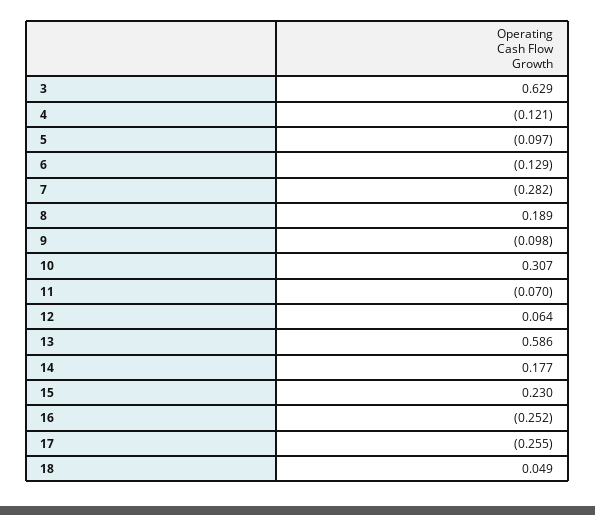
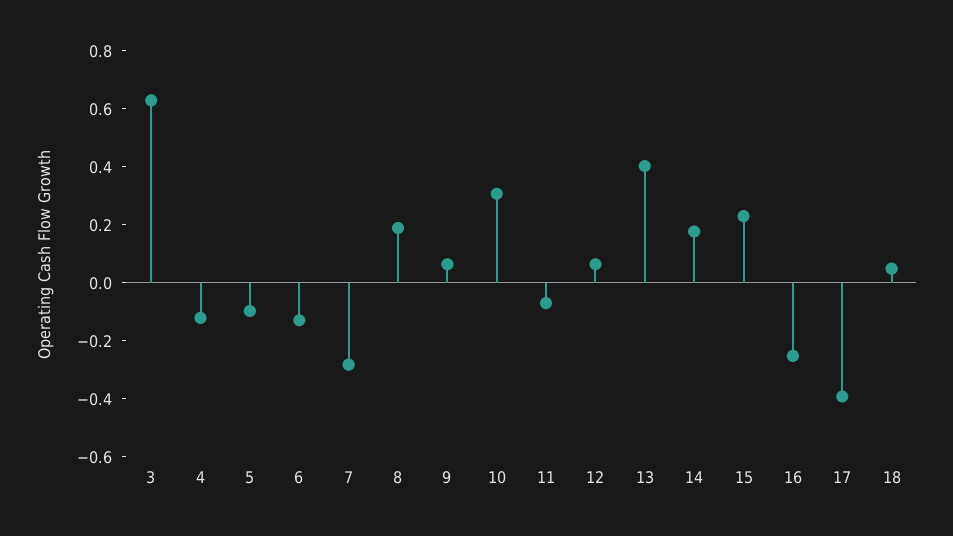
  {
    "3": 0.629,
    "4": -0.121,
    "5": -0.097,
    "6": -0.129,
    "7": -0.282,
    "8": 0.189,
-   "9": -0.098,
+   "9": 0.05,
    "10": 0.307,
    "11": -0.07,
    "12": 0.064,
-   "13": 0.586,
+   "13": 0.4,
    "14": 0.177,
    "15": 0.23,
    "16": -0.252,
-   "17": -0.255,
+   "17": -0.4,
    "18": 0.049
  }

